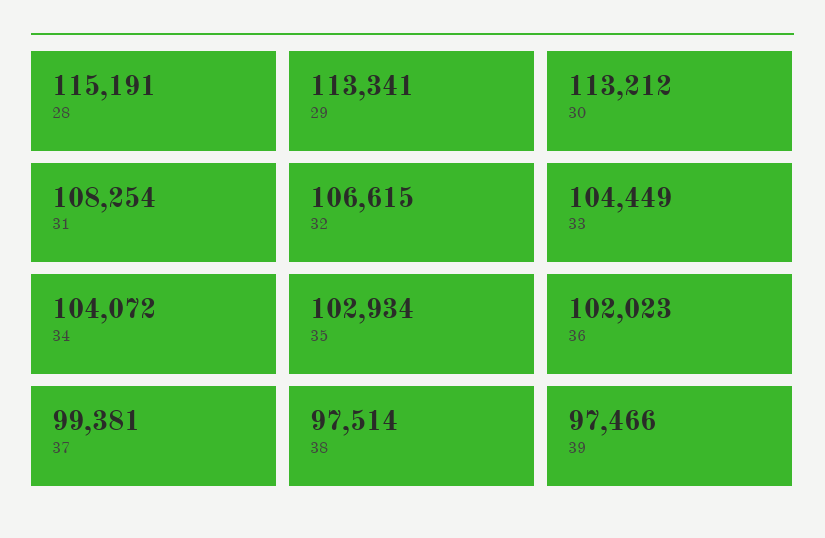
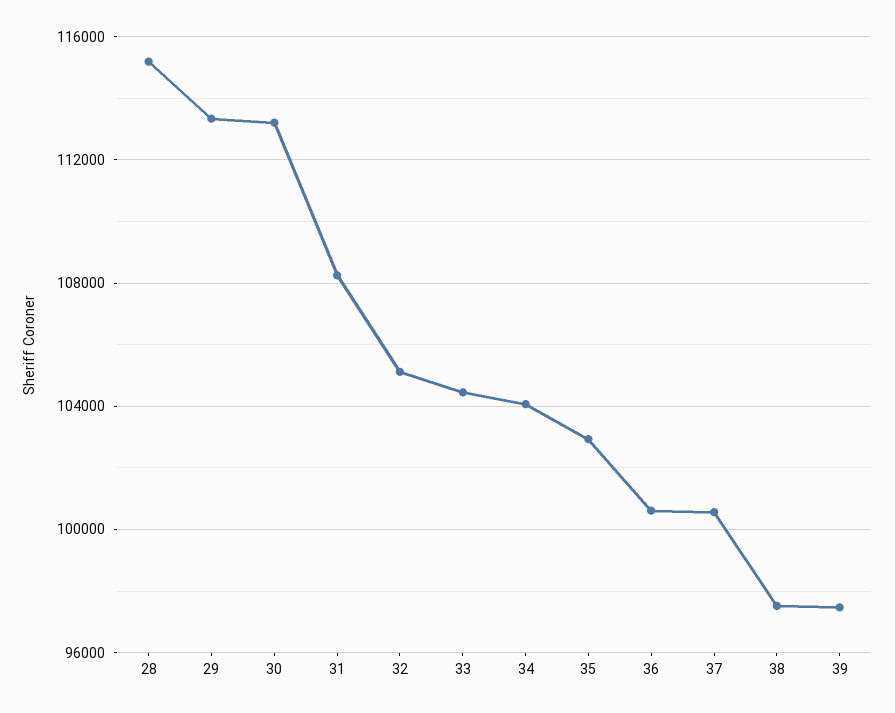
  {
    "28": 115191,
    "29": 113341,
    "30": 113212,
    "31": 108254,
-   "32": 106615,
+   "32": 105000,
    "33": 104449,
    "34": 104072,
    "35": 102934,
-   "36": 102023,
+   "36": 100500,
-   "37": 99381,
+   "37": 100500,
    "38": 97514,
    "39": 97466
  }

